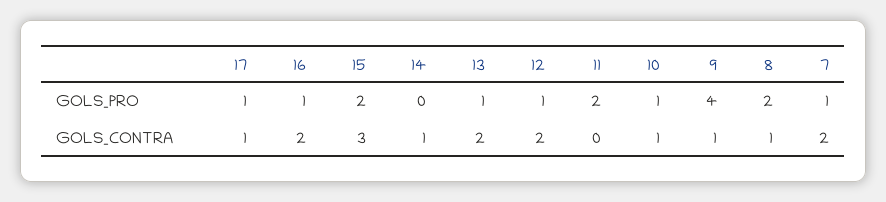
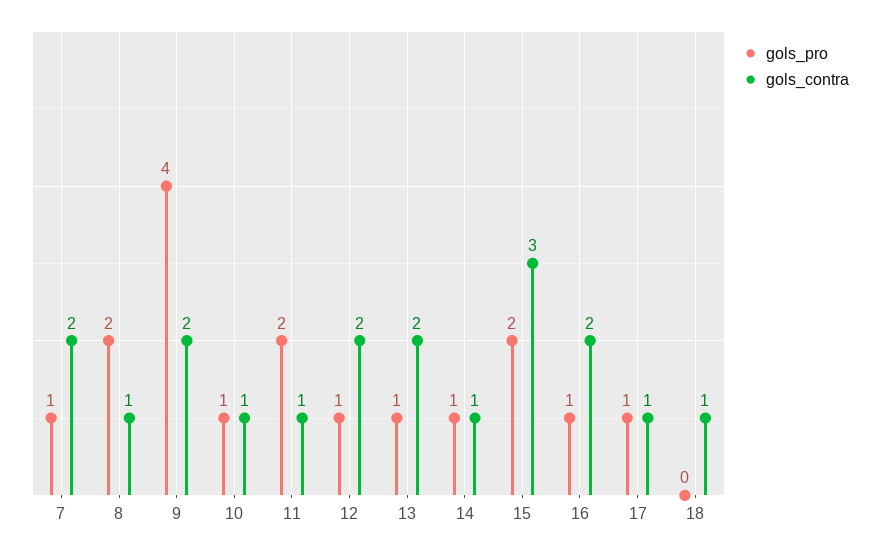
  {
    "GOLS_PRO": {
      "17": 1,
      "16": 1,
      "15": 2,
-     "14": 0,
+     "14": 1,
      "13": 1,
      "12": 1,
      "11": 2,
      "10": 1,
      "9": 4,
      "8": 2,
-     "7": 1
+     "7": 1,
+     "18": 0
    },
    "GOLS_CONTRA": {
      "17": 1,
      "16": 2,
      "15": 3,
      "14": 1,
      "13": 2,
      "12": 2,
-     "11": 0,
+     "11": 1,
      "10": 1,
-     "9": 1,
+     "9": 2,
      "8": 1,
-     "7": 2
+     "7": 2,
+     "18": 1
    }
  }

